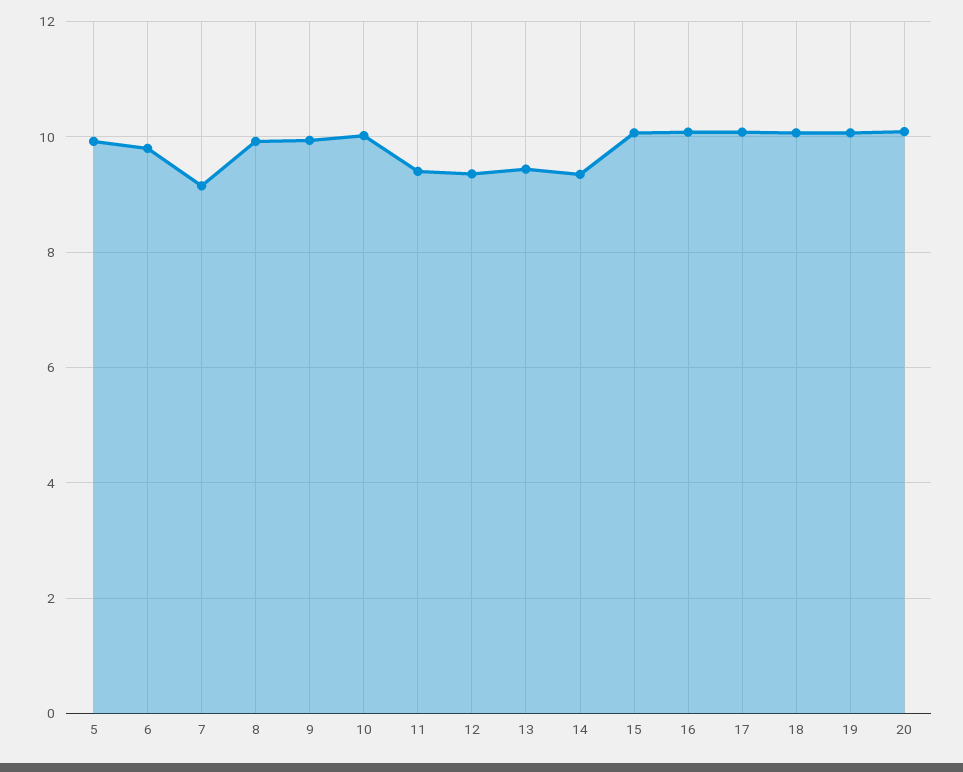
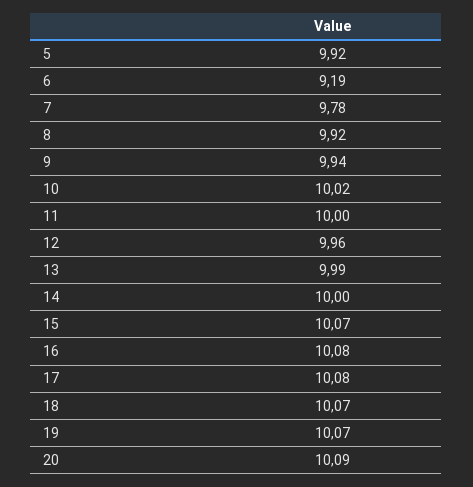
  {
    "5": 9.92,
-   "6": 9.8,
+   "6": 9.19,
-   "7": 9.2,
+   "7": 9.78,
    "8": 9.92,
    "9": 9.94,
    "10": 10.02,
-   "11": 9.4,
+   "11": 10,
-   "12": 9.4,
+   "12": 9.96,
-   "13": 9.4,
+   "13": 9.99,
-   "14": 9.4,
+   "14": 10,
    "15": 10.07,
    "16": 10.08,
    "17": 10.08,
    "18": 10.07,
    "19": 10.07,
    "20": 10.09
  }

